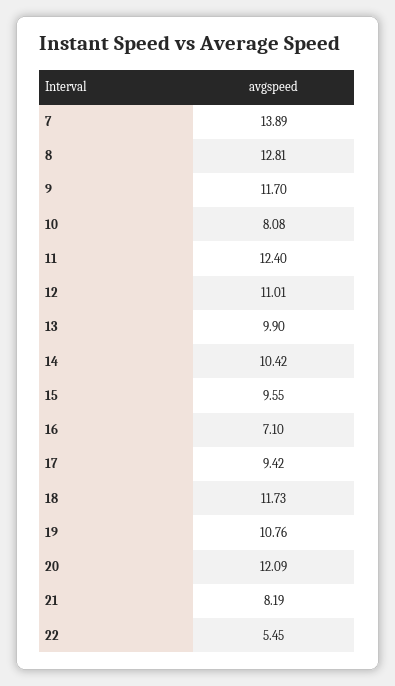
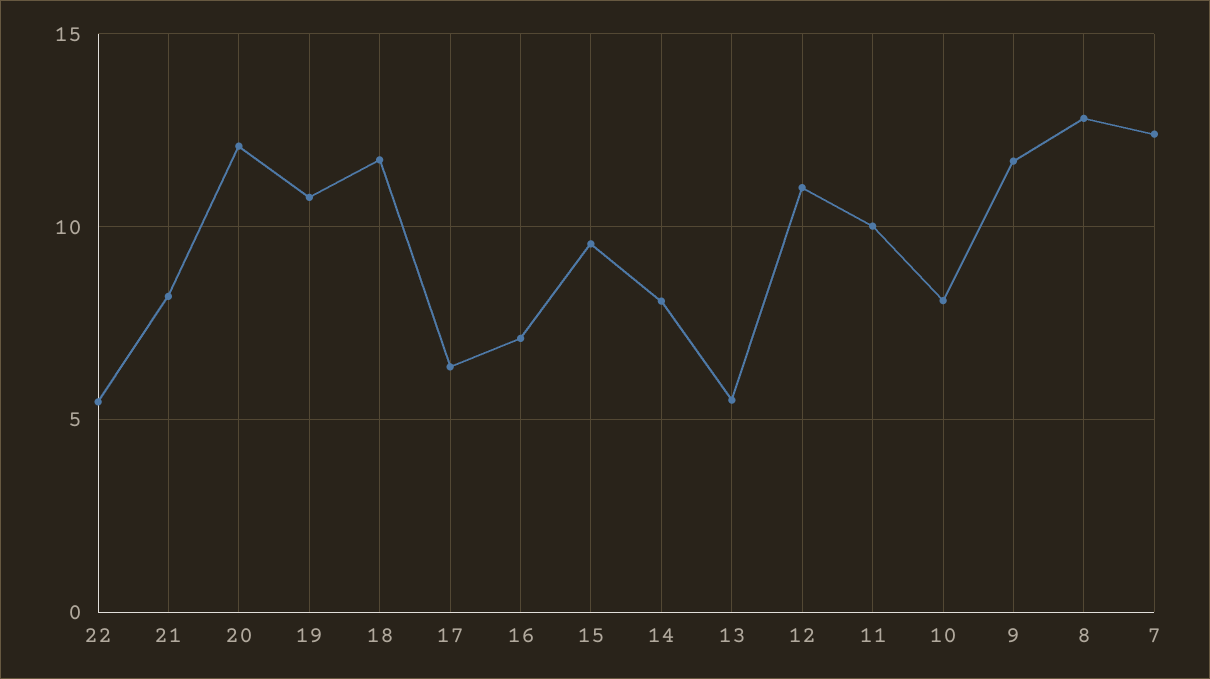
  {
-   "7": 13.89,
+   "7": 12.5,
    "8": 12.81,
    "9": 11.7,
    "10": 8.08,
-   "11": 12.4,
+   "11": 10,
    "12": 11.01,
-   "13": 9.9,
+   "13": 5.5,
-   "14": 10.42,
+   "14": 8,
    "15": 9.55,
    "16": 7.1,
-   "17": 9.42,
+   "17": 6.5,
    "18": 11.73,
    "19": 10.76,
    "20": 12.09,
    "21": 8.19,
    "22": 5.45
  }

